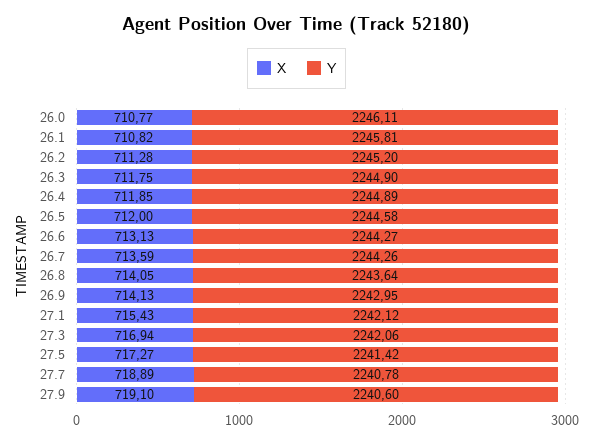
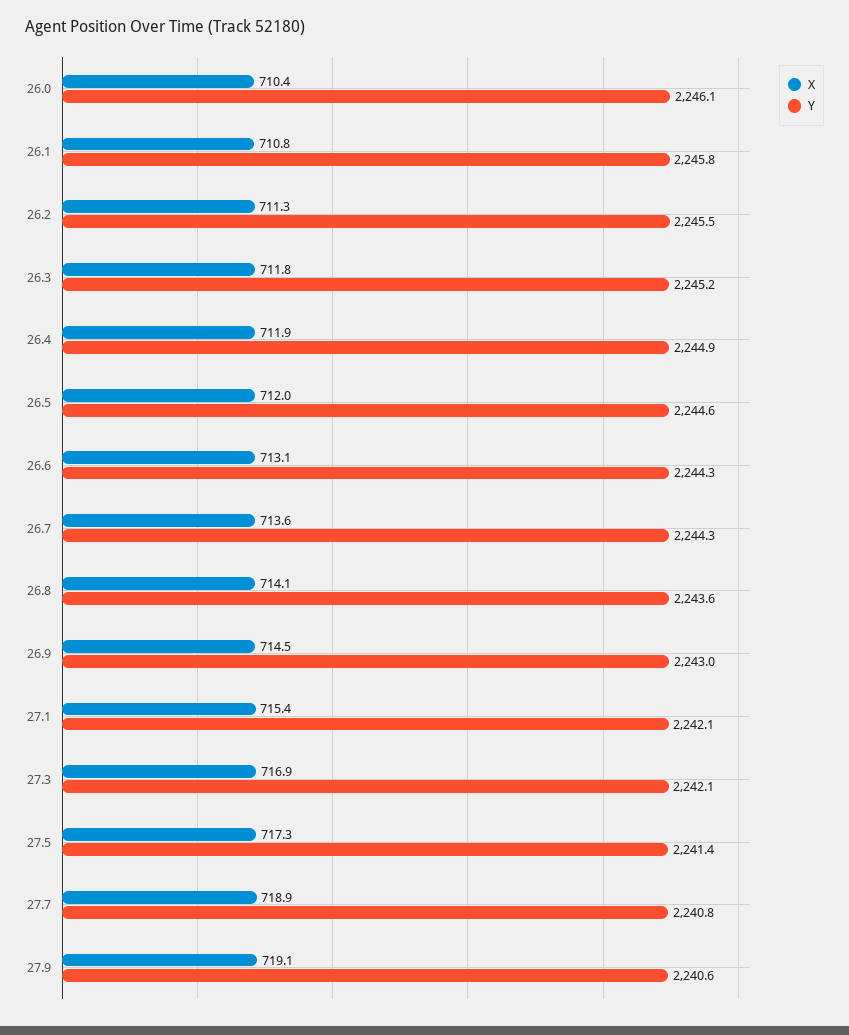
  {
    "X": {
-     "26.0": 710.77,
+     "26.0": 710.4,
      "26.1": 710.82,
      "26.2": 711.28,
      "26.3": 711.75,
      "26.4": 711.85,
      "26.5": 712,
      "26.6": 713.13,
      "26.7": 713.59,
      "26.8": 714.05,
-     "26.9": 714.13,
+     "26.9": 714.5,
      "27.1": 715.43,
      "27.3": 716.94,
      "27.5": 717.27,
      "27.7": 718.89,
      "27.9": 719.1
    },
    "Y": {
      "26.0": 2246.11,
      "26.1": 2245.81,
-     "26.2": 2245.2,
+     "26.2": 2245.5,
-     "26.3": 2244.9,
+     "26.3": 2245.2,
      "26.4": 2244.89,
      "26.5": 2244.58,
      "26.6": 2244.27,
      "26.7": 2244.26,
      "26.8": 2243.64,
      "26.9": 2242.95,
      "27.1": 2242.12,
      "27.3": 2242.06,
      "27.5": 2241.42,
      "27.7": 2240.78,
      "27.9": 2240.6
    }
  }

